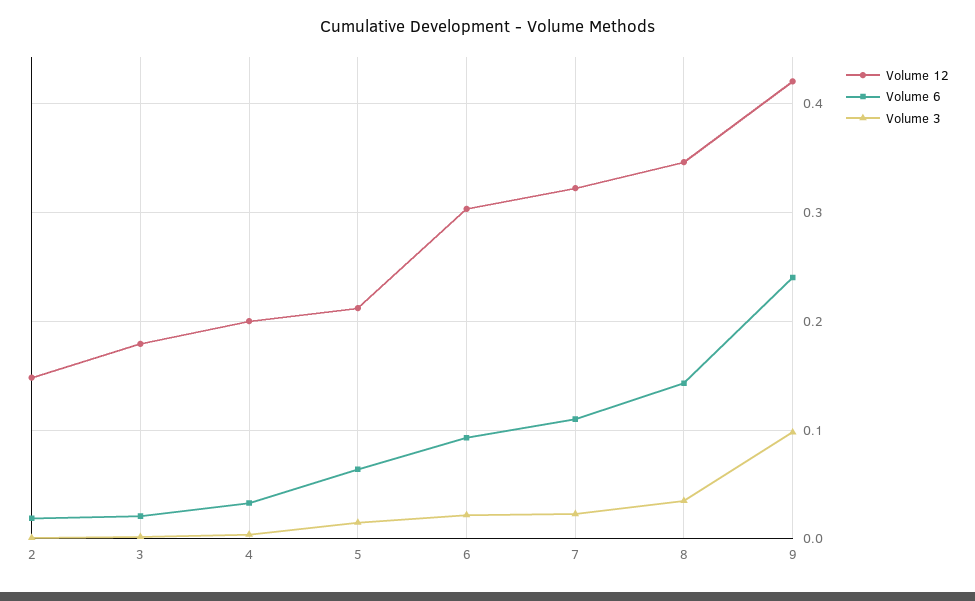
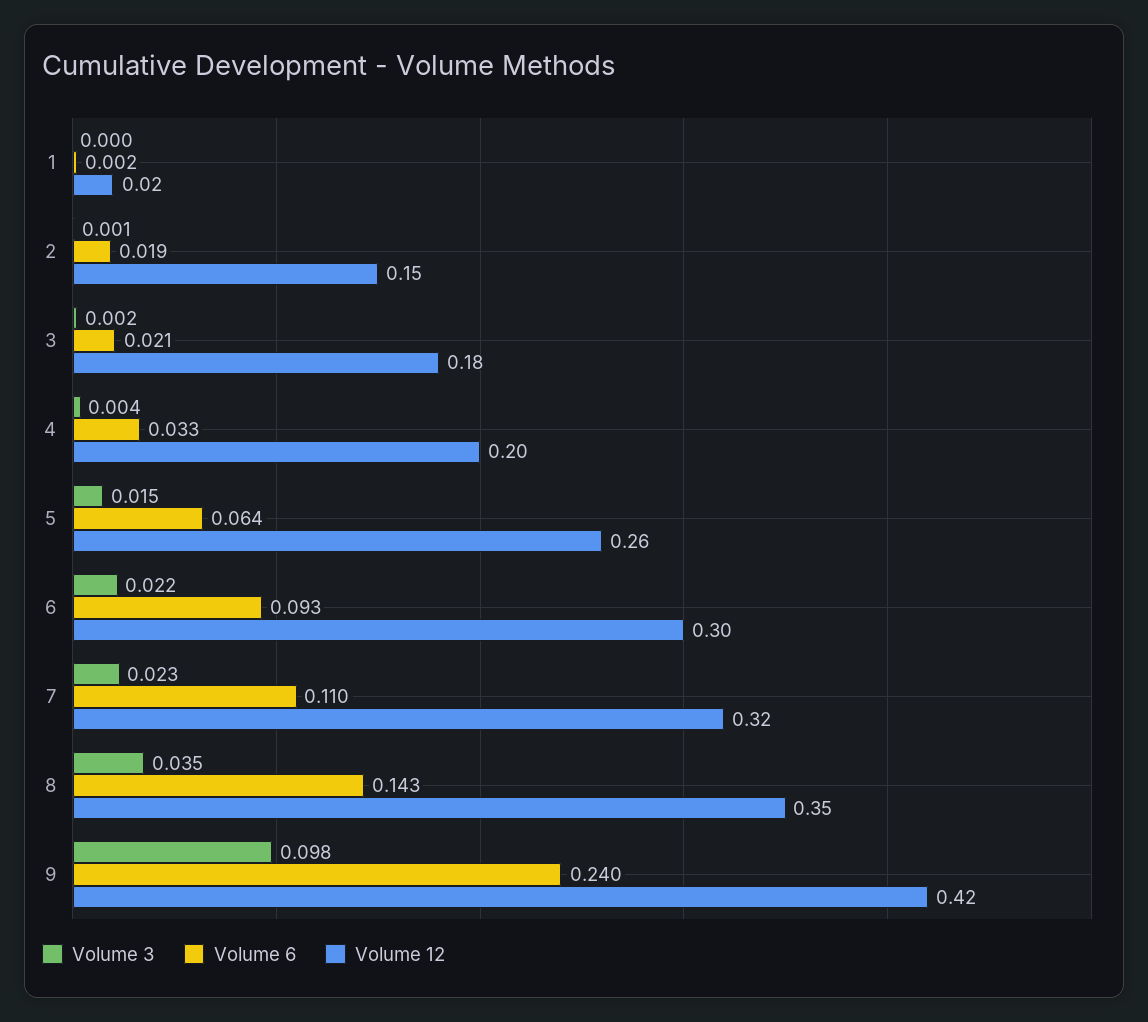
  {
    "Volume 12": {
      "2": 0.15,
      "3": 0.18,
      "4": 0.2,
-     "5": 0.21,
+     "5": 0.26,
      "6": 0.3,
      "7": 0.32,
      "8": 0.35,
-     "9": 0.42
+     "9": 0.42,
+     "1": 0.02
    },
    "Volume 6": {
      "2": 0.019,
      "3": 0.021,
      "4": 0.033,
      "5": 0.064,
      "6": 0.093,
      "7": 0.11,
      "8": 0.143,
-     "9": 0.24
+     "9": 0.24,
+     "1": 0.002
    },
    "Volume 3": {
      "2": 0.001,
      "3": 0.002,
      "4": 0.004,
      "5": 0.015,
      "6": 0.022,
      "7": 0.023,
      "8": 0.035,
-     "9": 0.098
+     "9": 0.098,
+     "1": 0
    }
  }

